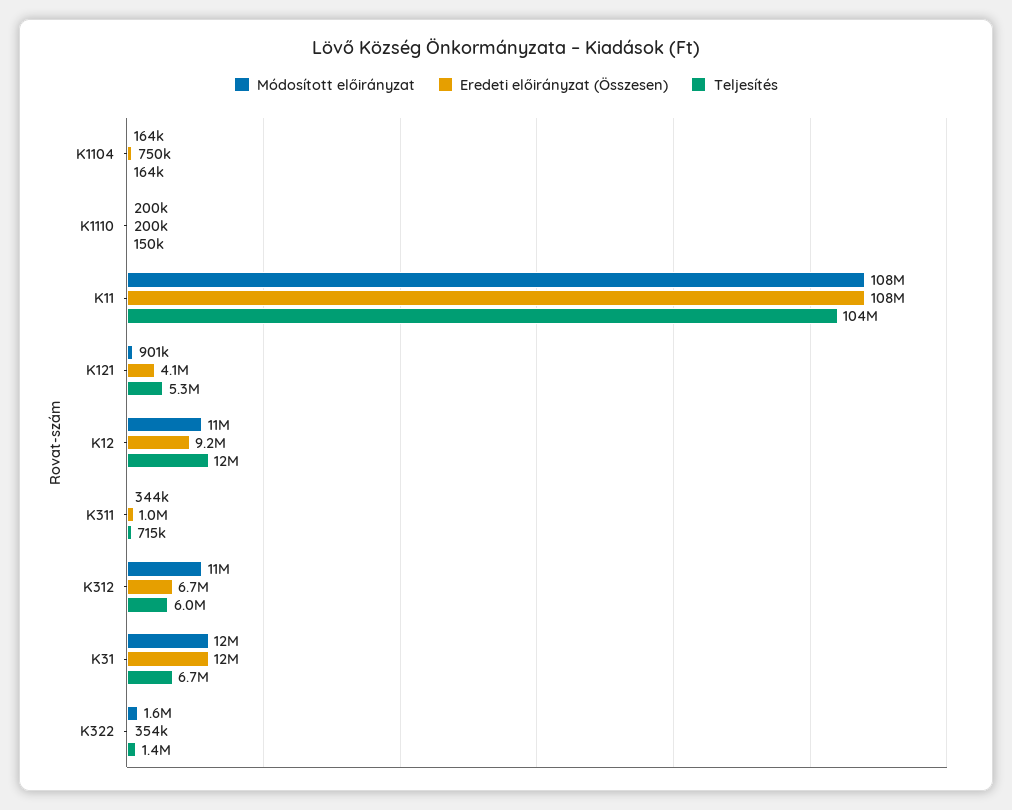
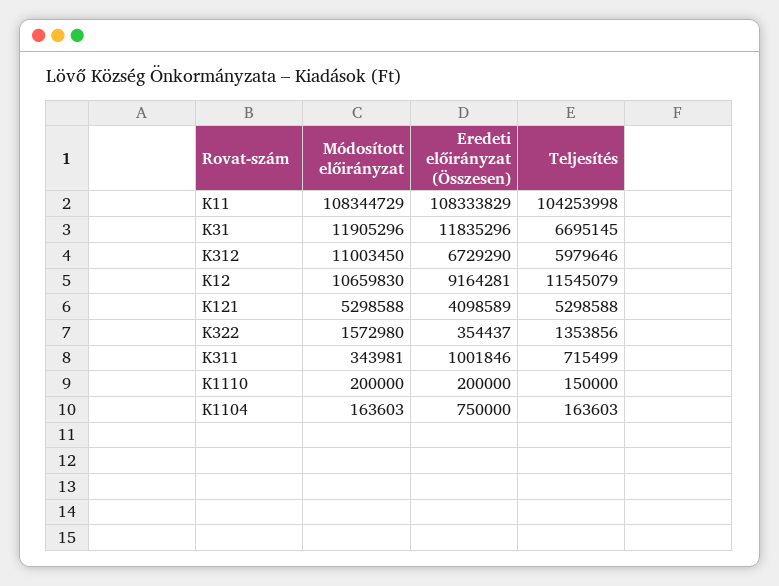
  {
    "Módosított előirányzat": {
      "K1104": 163603,
      "K1110": 200000,
      "K11": 108344729,
-     "K121": 901000,
+     "K121": 5298588,
      "K12": 10659830,
      "K311": 343981,
      "K312": 11003450,
      "K31": 11905296,
      "K322": 1572980
    },
    "Eredeti előirányzat (Összesen)": {
      "K1104": 750000,
      "K1110": 200000,
      "K11": 108333829,
      "K121": 4098589,
      "K12": 9164281,
      "K311": 1001846,
      "K312": 6729290,
      "K31": 11835296,
      "K322": 354437
    },
    "Teljesítés": {
      "K1104": 163603,
      "K1110": 150000,
      "K11": 104253998,
      "K121": 5298588,
      "K12": 11545079,
      "K311": 715499,
      "K312": 5979646,
      "K31": 6695145,
      "K322": 1353856
    }
  }

